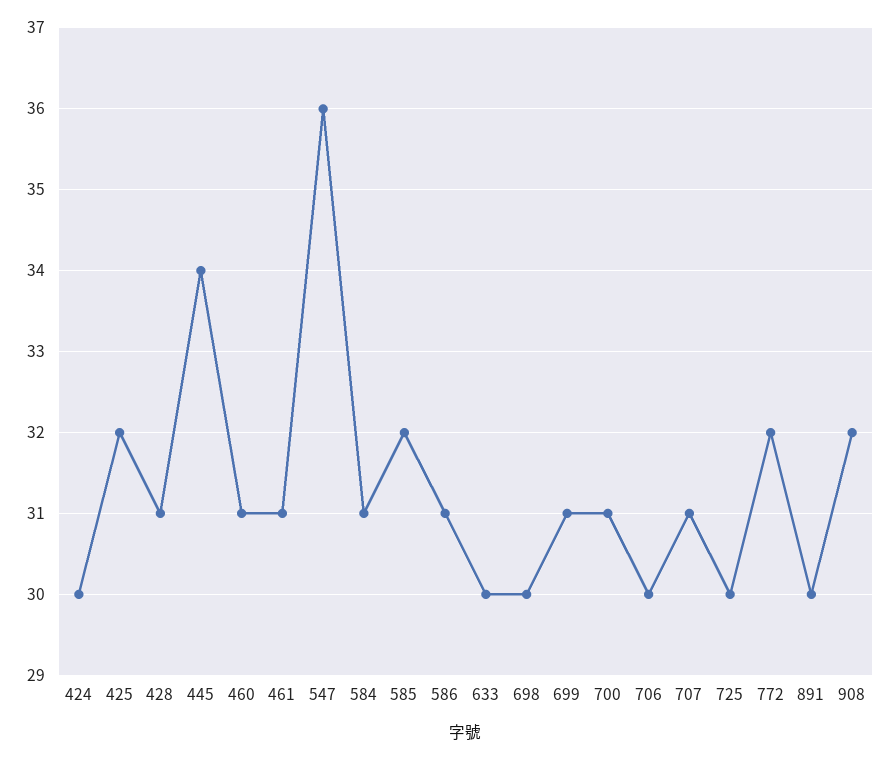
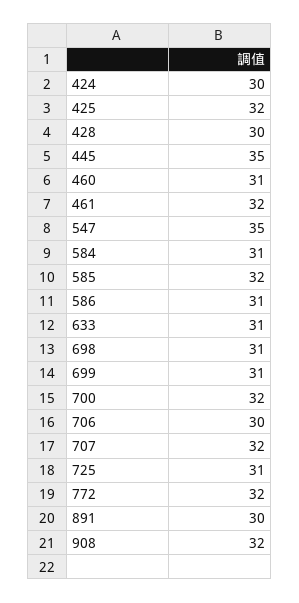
  {
    "424": 30,
    "425": 32,
-   "428": 31,
+   "428": 30,
-   "445": 34,
+   "445": 35,
    "460": 31,
-   "461": 31,
+   "461": 32,
-   "547": 36,
+   "547": 35,
    "584": 31,
    "585": 32,
    "586": 31,
-   "633": 30,
+   "633": 31,
-   "698": 30,
+   "698": 31,
    "699": 31,
-   "700": 31,
+   "700": 32,
    "706": 30,
-   "707": 31,
+   "707": 32,
-   "725": 30,
+   "725": 31,
    "772": 32,
    "891": 30,
    "908": 32
  }

